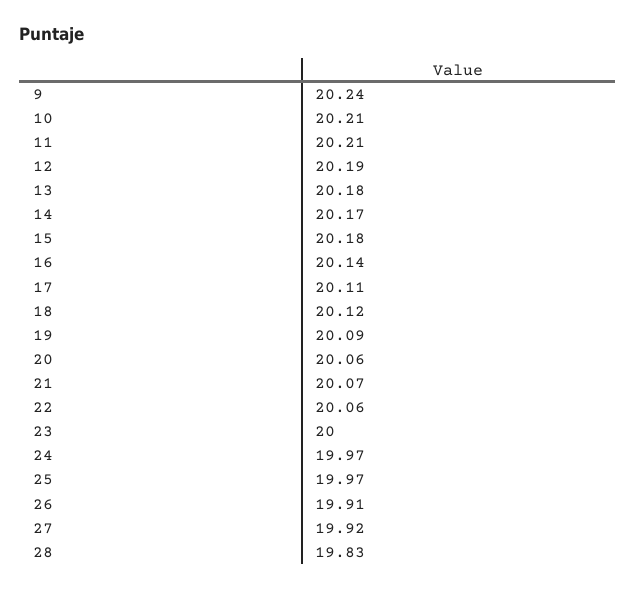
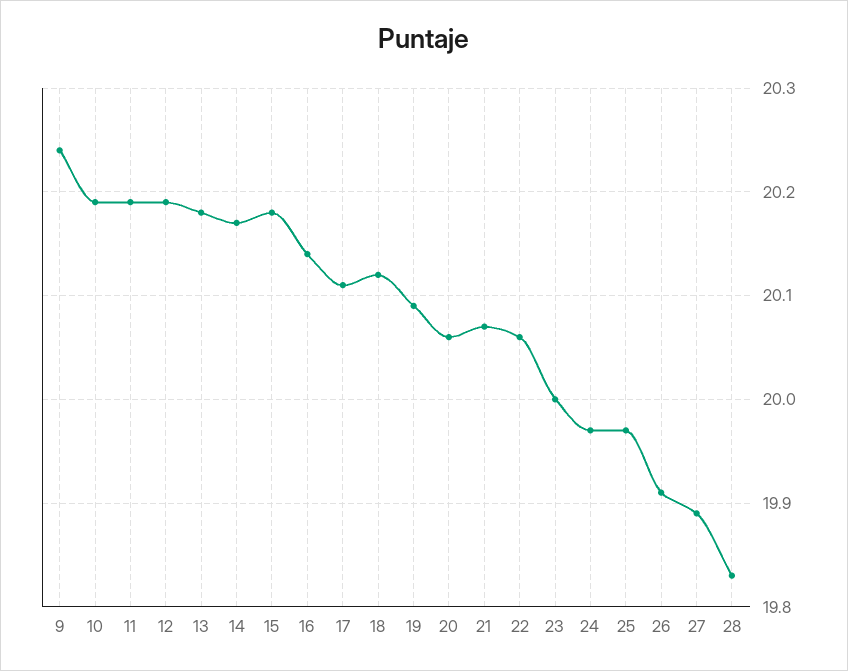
  {
    "9": 20.24,
-   "10": 20.21,
+   "10": 20.19,
-   "11": 20.21,
+   "11": 20.19,
    "12": 20.19,
    "13": 20.18,
    "14": 20.17,
    "15": 20.18,
    "16": 20.14,
    "17": 20.11,
    "18": 20.12,
    "19": 20.09,
    "20": 20.06,
    "21": 20.07,
    "22": 20.06,
    "23": 20,
    "24": 19.97,
    "25": 19.97,
    "26": 19.91,
-   "27": 19.92,
+   "27": 19.89,
    "28": 19.83
  }

